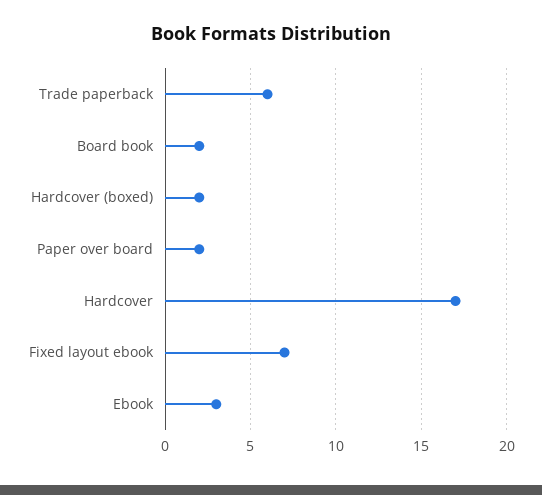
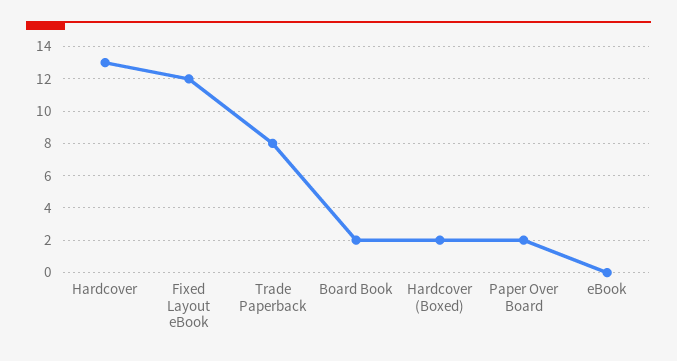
  {
-   "Trade paperback": 6,
+   "Trade paperback": 8,
    "Board book": 2,
    "Hardcover (boxed)": 2,
    "Paper over board": 2,
-   "Hardcover": 17,
+   "Hardcover": 13,
-   "Fixed layout ebook": 7,
+   "Fixed layout ebook": 12,
-   "Ebook": 3
+   "Ebook": 0
  }

